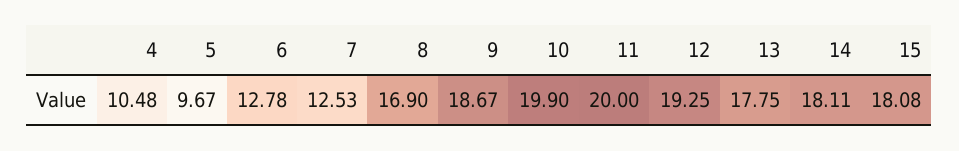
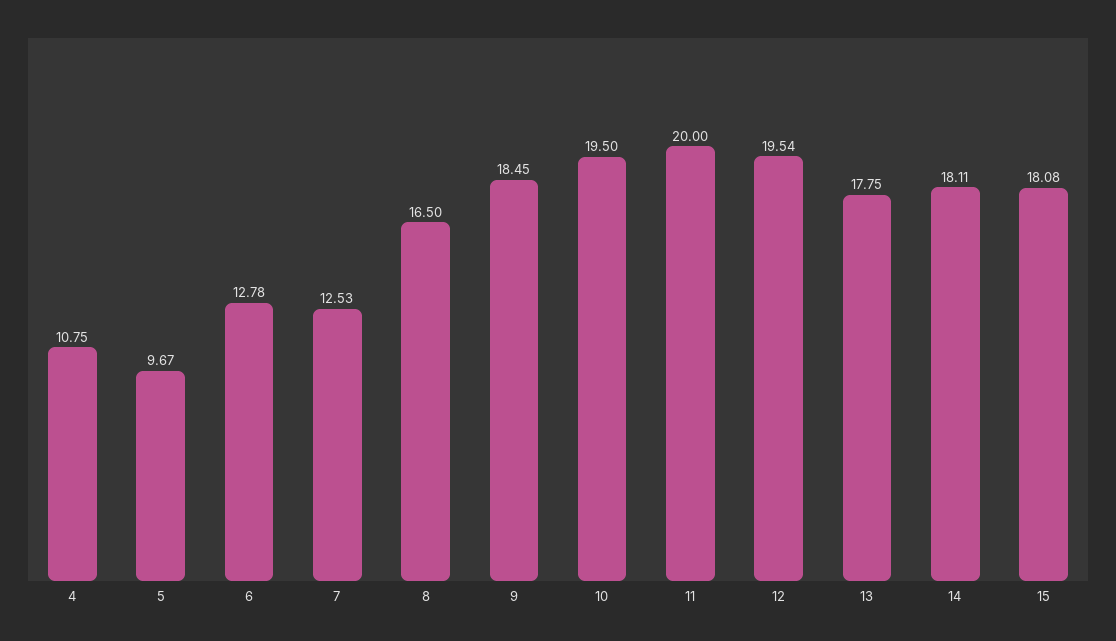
  {
-   "4": 10.48,
+   "4": 10.75,
    "5": 9.67,
    "6": 12.78,
    "7": 12.53,
-   "8": 16.9,
+   "8": 16.5,
-   "9": 18.67,
+   "9": 18.45,
-   "10": 19.9,
+   "10": 19.5,
    "11": 20,
-   "12": 19.25,
+   "12": 19.54,
    "13": 17.75,
    "14": 18.11,
    "15": 18.08
  }

